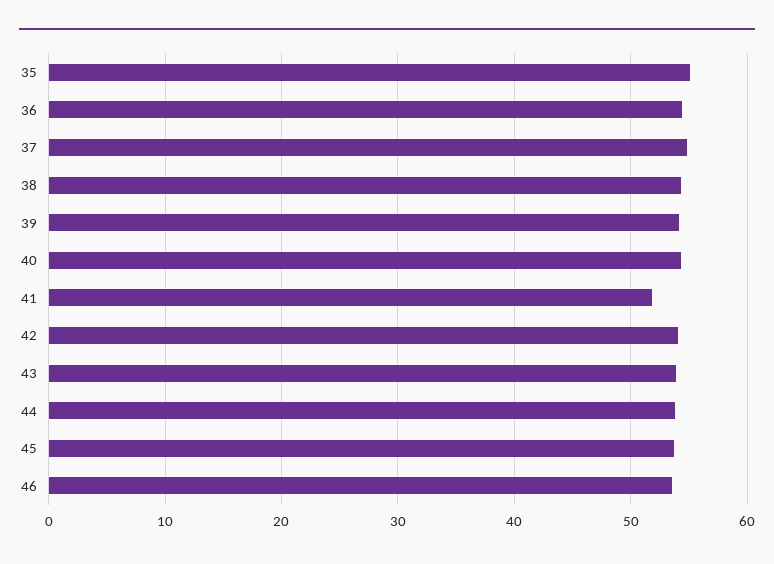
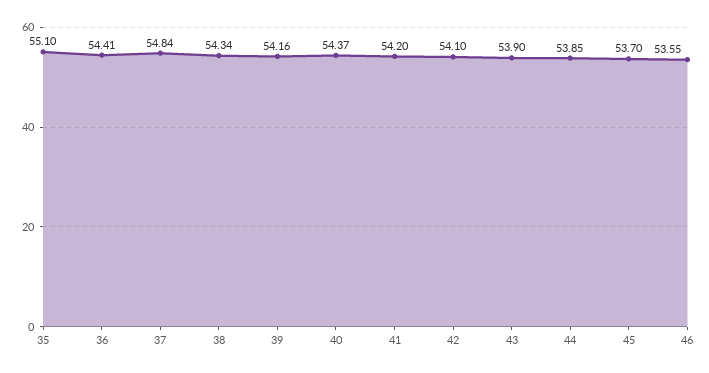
  {
    "35": 55.1,
    "36": 54.41,
    "37": 54.84,
    "38": 54.34,
    "39": 54.16,
    "40": 54.37,
-   "41": 52,
+   "41": 54.2,
    "42": 54.1,
    "43": 53.9,
    "44": 53.85,
    "45": 53.7,
    "46": 53.55
  }

